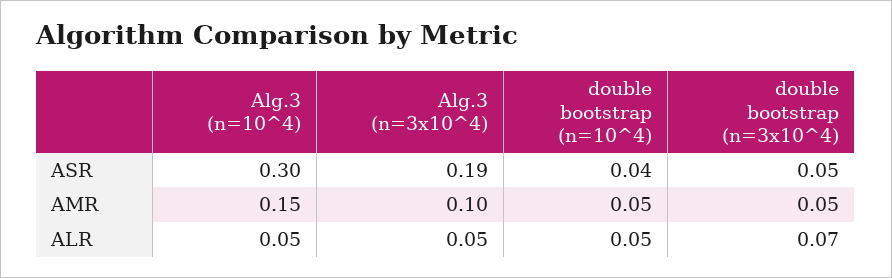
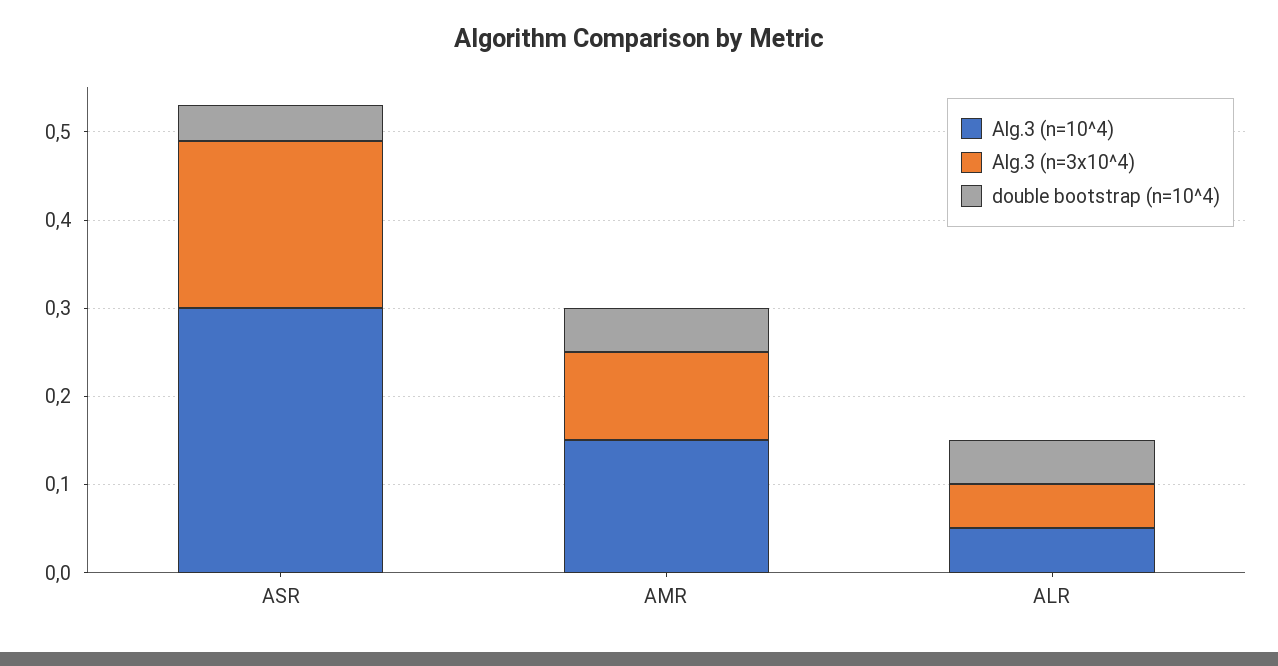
  {
    "Alg.3 (n=10^4)": {
      "ASR": 0.3,
      "AMR": 0.15,
      "ALR": 0.05
    },
    "Alg.3 (n=3x10^4)": {
      "ASR": 0.19,
      "AMR": 0.1,
      "ALR": 0.05
    },
    "double bootstrap (n=10^4)": {
      "ASR": 0.04,
      "AMR": 0.05,
      "ALR": 0.05
-   },
+   }
-   "double bootstrap (n=3x10^4)": {
-     "ASR": 0.05,
-     "AMR": 0.05,
-     "ALR": 0.07
-   }
  }

